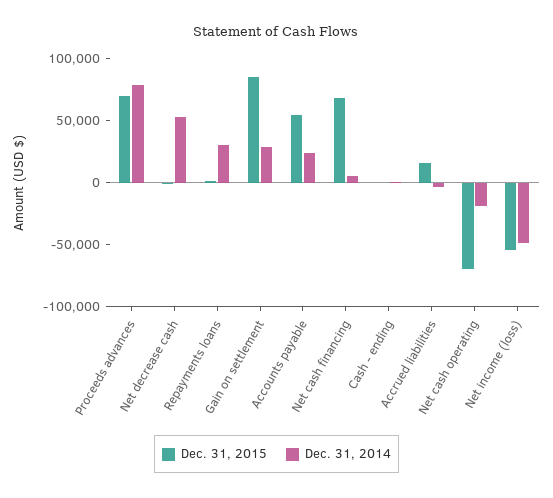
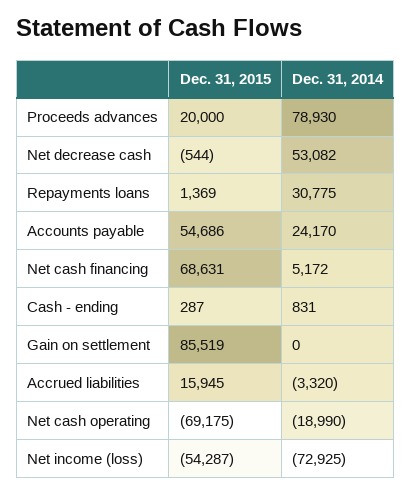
  {
    "Dec. 31, 2015": {
-     "Proceeds advances": 70000,
+     "Proceeds advances": 20000,
      "Net decrease cash": -544,
      "Repayments loans": 1369,
      "Gain on settlement": 85519,
      "Accounts payable": 54686,
      "Net cash financing": 68631,
      "Cash - ending": 287,
      "Accrued liabilities": 15945,
      "Net cash operating": -69175,
      "Net income (loss)": -54287
    },
    "Dec. 31, 2014": {
      "Proceeds advances": 78930,
      "Net decrease cash": 53082,
      "Repayments loans": 30775,
-     "Gain on settlement": 30000,
+     "Gain on settlement": 0,
      "Accounts payable": 24170,
      "Net cash financing": 5172,
      "Cash - ending": 831,
      "Accrued liabilities": -3320,
      "Net cash operating": -18990,
-     "Net income (loss)": -50000
+     "Net income (loss)": -72925
    }
  }

